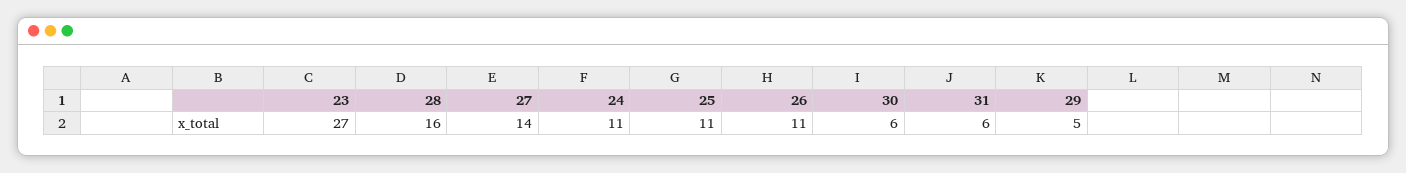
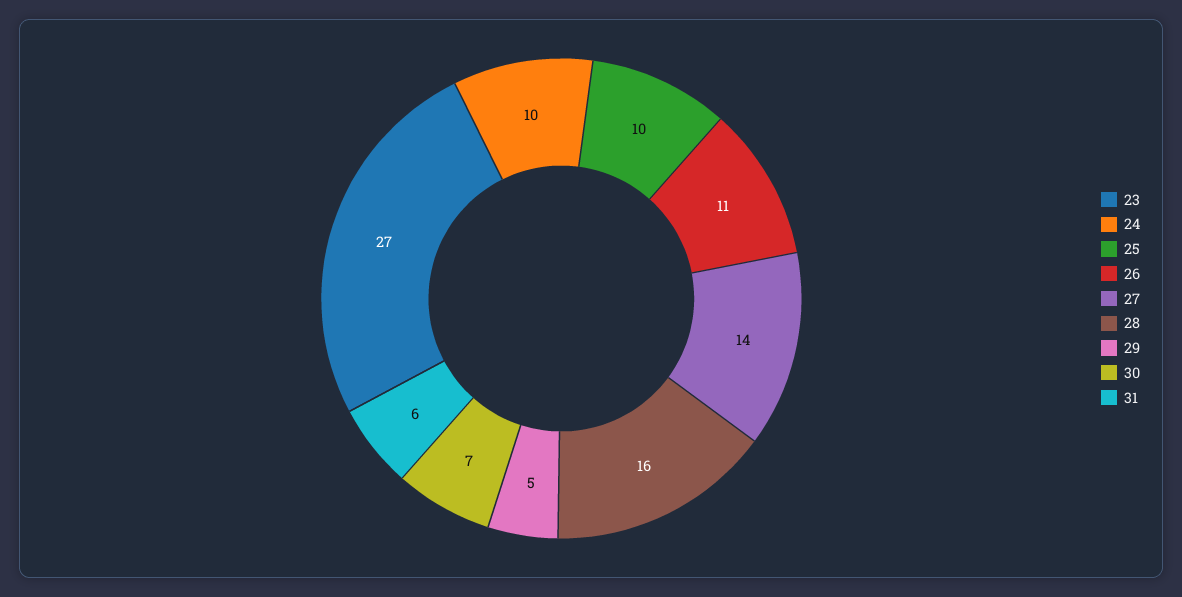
  {
    "23": 27,
    "28": 16,
    "27": 14,
-   "24": 11,
+   "24": 10,
-   "25": 11,
+   "25": 10,
    "26": 11,
-   "30": 6,
+   "30": 7,
    "31": 6,
    "29": 5
  }

